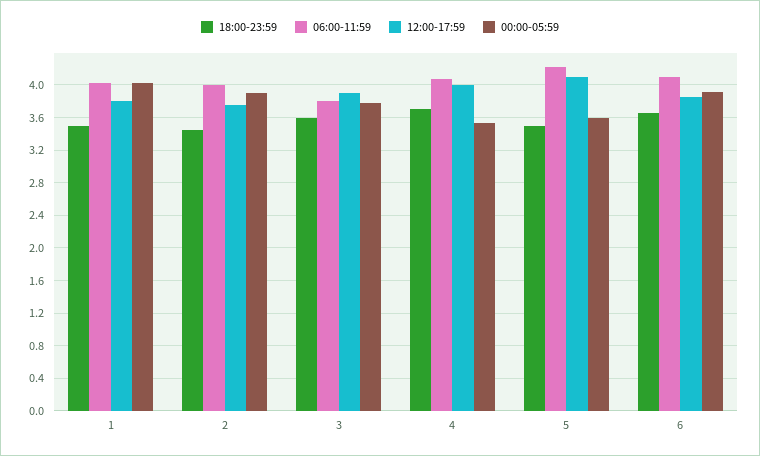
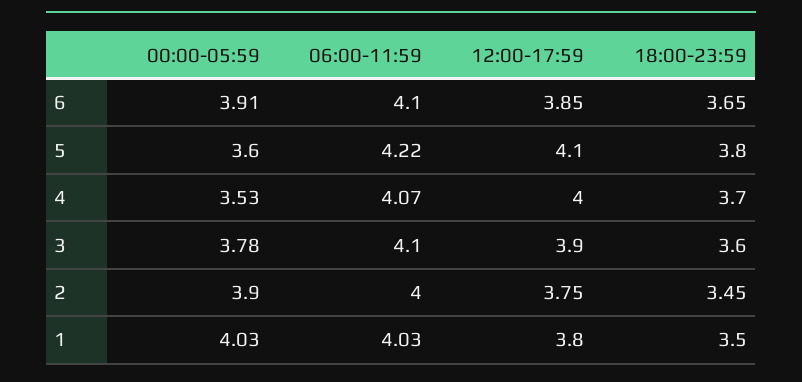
  {
    "18:00-23:59": {
      "1": 3.5,
      "2": 3.45,
      "3": 3.6,
      "4": 3.7,
-     "5": 3.5,
+     "5": 3.8,
      "6": 3.65
    },
    "06:00-11:59": {
      "1": 4.03,
      "2": 4,
-     "3": 3.8,
+     "3": 4.1,
      "4": 4.07,
      "5": 4.22,
      "6": 4.1
    },
    "12:00-17:59": {
      "1": 3.8,
      "2": 3.75,
      "3": 3.9,
      "4": 4,
      "5": 4.1,
      "6": 3.85
    },
    "00:00-05:59": {
      "1": 4.03,
      "2": 3.9,
      "3": 3.78,
      "4": 3.53,
      "5": 3.6,
      "6": 3.91
    }
  }

